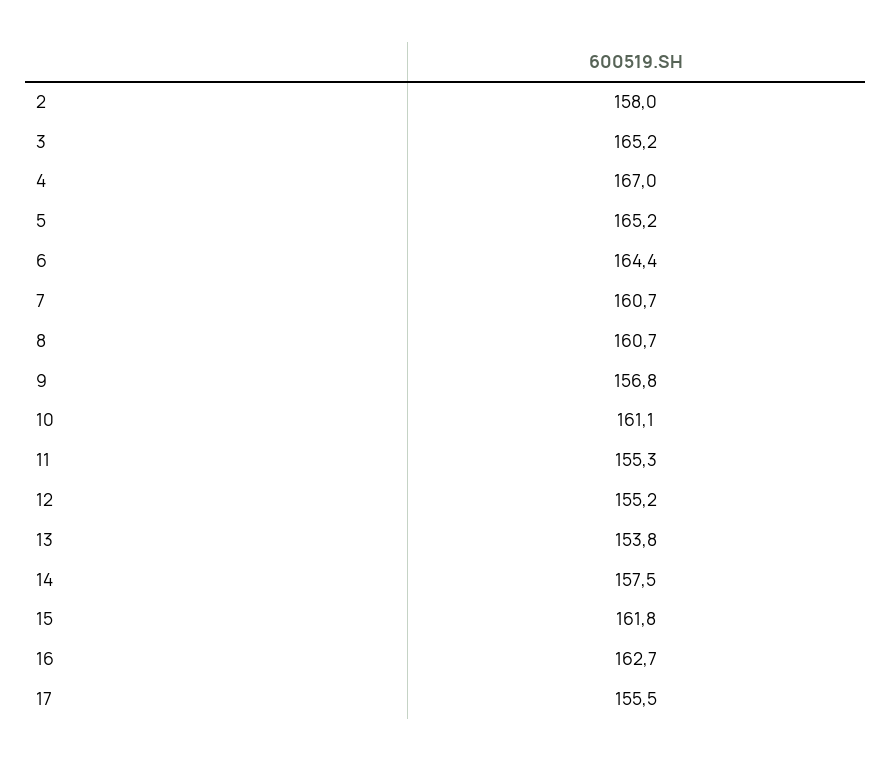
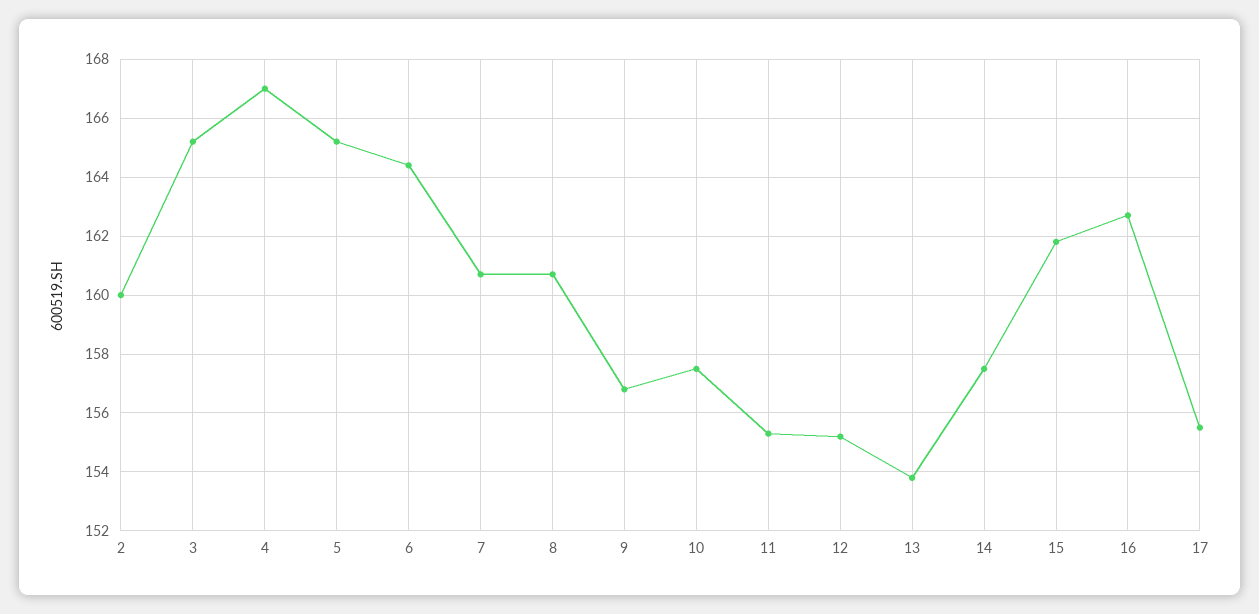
  {
-   "2": 158,
+   "2": 160,
    "3": 165.2,
    "4": 167,
    "5": 165.2,
    "6": 164.4,
    "7": 160.7,
    "8": 160.7,
    "9": 156.8,
-   "10": 161.1,
+   "10": 157.5,
    "11": 155.3,
    "12": 155.2,
    "13": 153.8,
    "14": 157.5,
    "15": 161.8,
    "16": 162.7,
    "17": 155.5
  }

